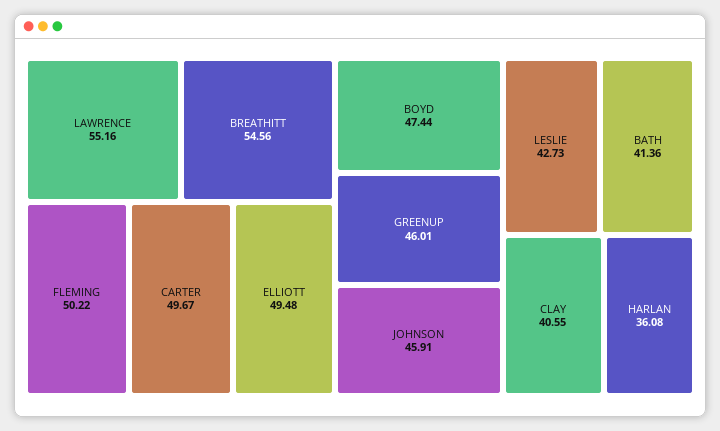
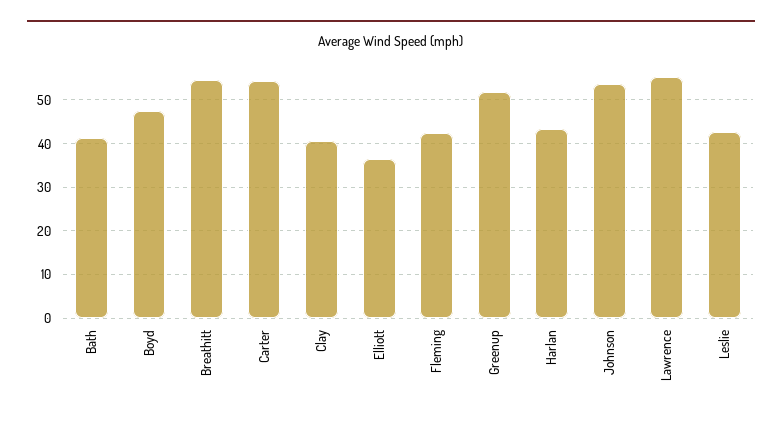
  {
    "LAWRENCE": 55.16,
    "BREATHITT": 54.56,
-   "FLEMING": 50.22,
+   "FLEMING": 42,
-   "CARTER": 49.67,
+   "CARTER": 54,
-   "ELLIOTT": 49.48,
+   "ELLIOTT": 36,
    "BOYD": 47.44,
-   "GREENUP": 46.01,
+   "GREENUP": 52,
-   "JOHNSON": 45.91,
+   "JOHNSON": 54,
    "LESLIE": 42.73,
    "BATH": 41.36,
    "CLAY": 40.55,
-   "HARLAN": 36.08
+   "HARLAN": 44
  }

